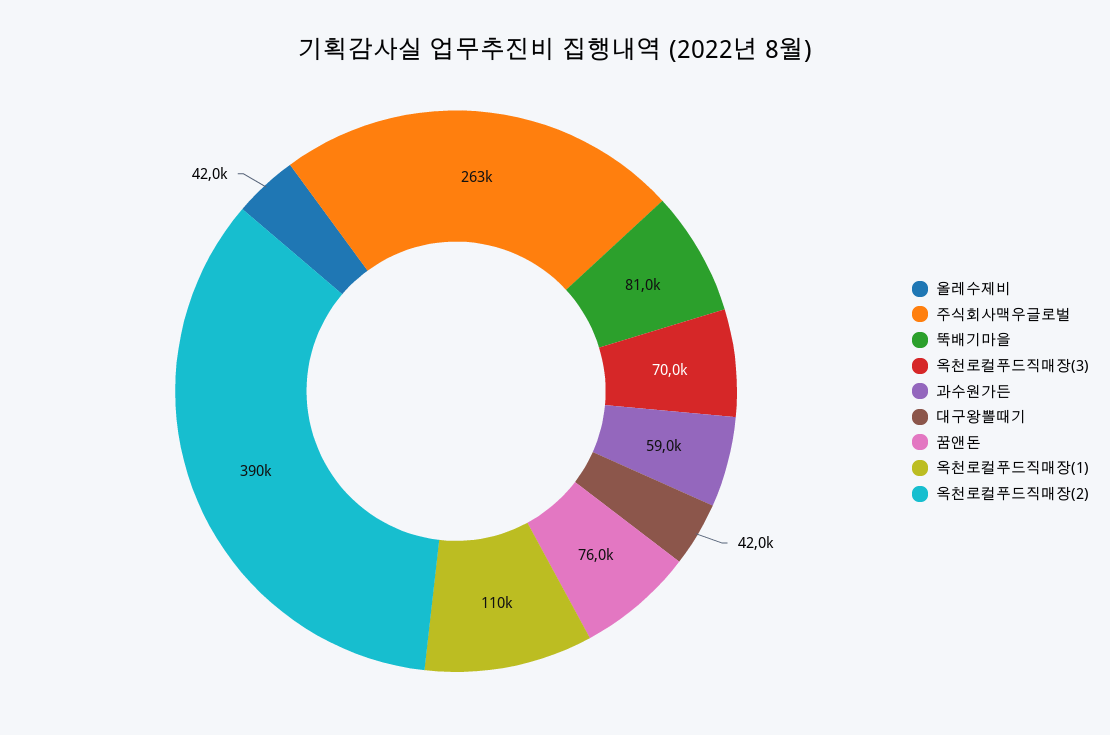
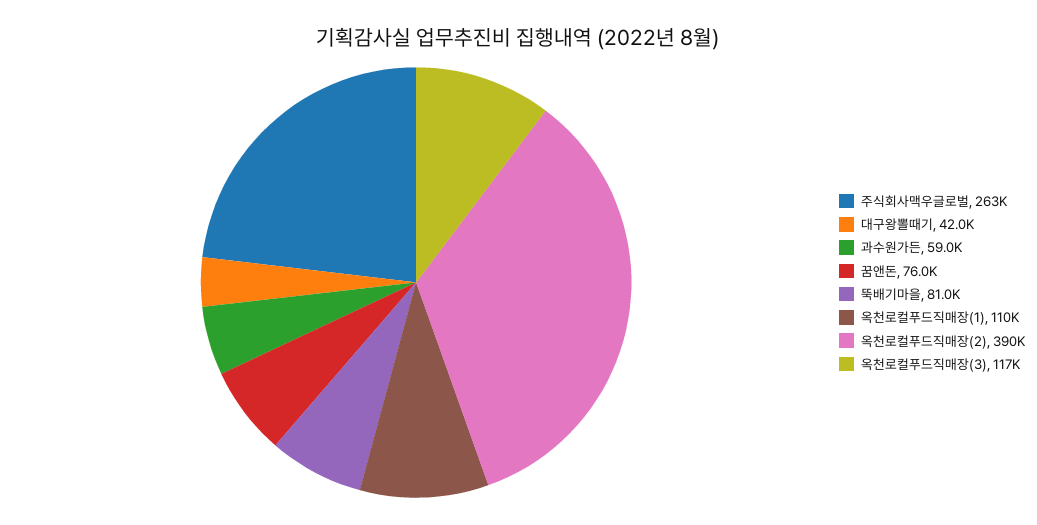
  {
-   "올레수제비": 42000,
    "주식회사맥우글로벌": 263000,
    "뚝배기마을": 81000,
-   "옥천로컬푸드직매장(3)": 70000,
+   "옥천로컬푸드직매장(3)": 117000,
    "과수원가든": 59000,
    "대구왕뽈때기": 42000,
    "꿈앤돈": 76000,
    "옥천로컬푸드직매장(1)": 110000,
    "옥천로컬푸드직매장(2)": 390000
  }

